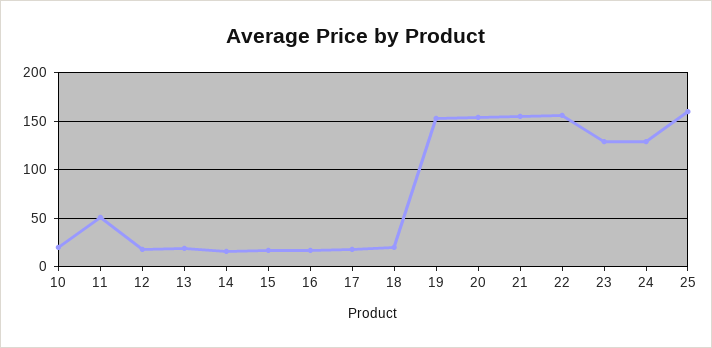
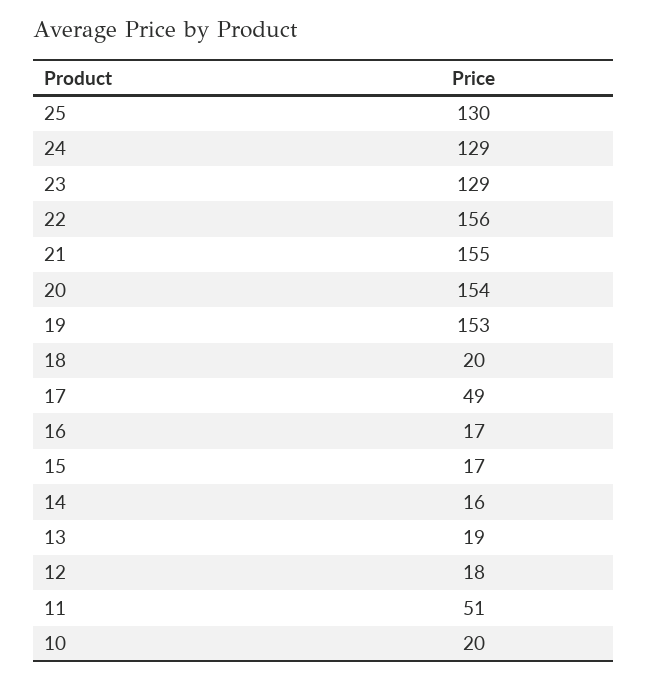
  {
    "10": 20,
    "11": 51,
    "12": 18,
    "13": 19,
    "14": 16,
    "15": 17,
    "16": 17,
-   "17": 20,
+   "17": 49,
    "18": 20,
    "19": 153,
    "20": 154,
    "21": 155,
    "22": 156,
    "23": 129,
    "24": 129,
-   "25": 160
+   "25": 130
  }

